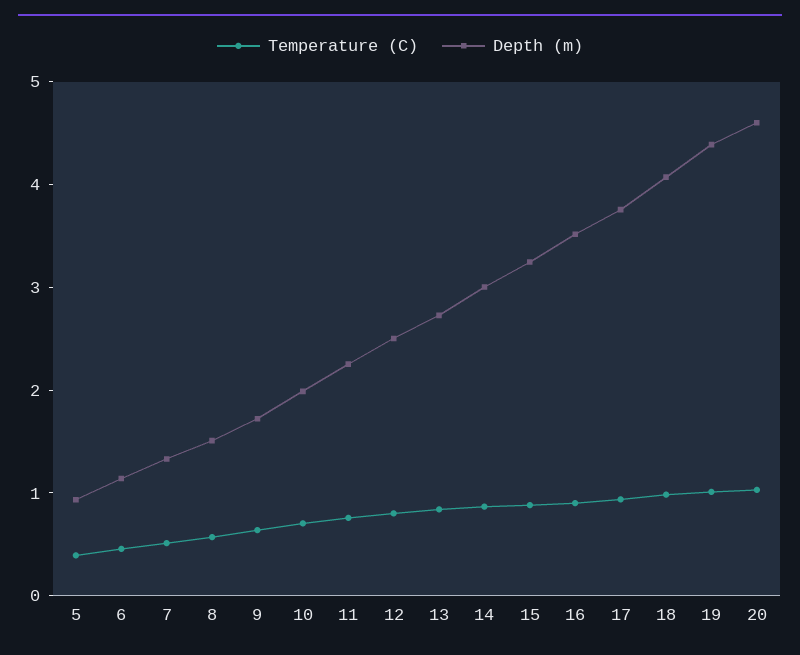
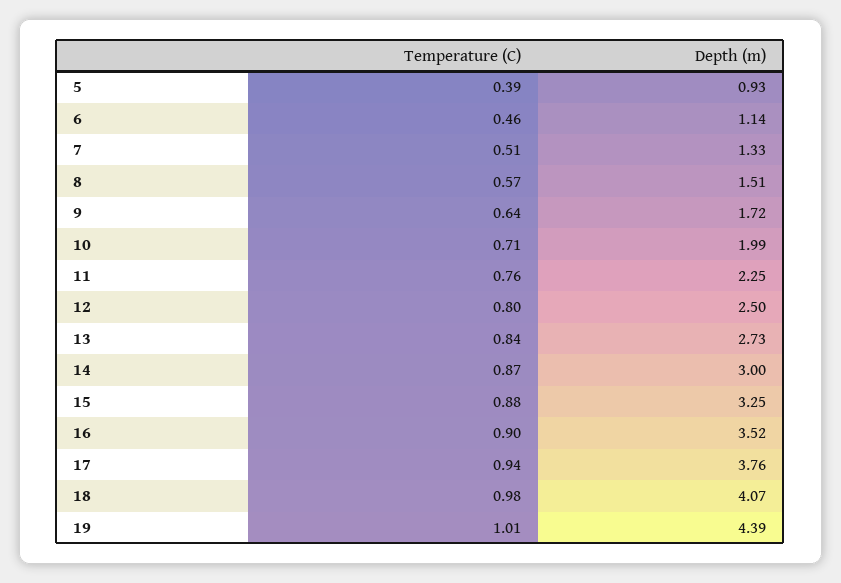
  {
    "Temperature (C)": {
      "5": 0.39,
      "6": 0.46,
      "7": 0.51,
      "8": 0.57,
      "9": 0.64,
      "10": 0.71,
      "11": 0.76,
      "12": 0.8,
      "13": 0.84,
      "14": 0.87,
      "15": 0.88,
      "16": 0.9,
      "17": 0.94,
      "18": 0.98,
-     "19": 1.01,
+     "19": 1.01
-     "20": 1
    },
    "Depth (m)": {
      "5": 0.93,
      "6": 1.14,
      "7": 1.33,
      "8": 1.51,
      "9": 1.72,
      "10": 1.99,
      "11": 2.25,
      "12": 2.5,
      "13": 2.73,
      "14": 3,
      "15": 3.25,
      "16": 3.52,
      "17": 3.76,
      "18": 4.07,
-     "19": 4.39,
+     "19": 4.39
-     "20": 4.6
    }
  }

